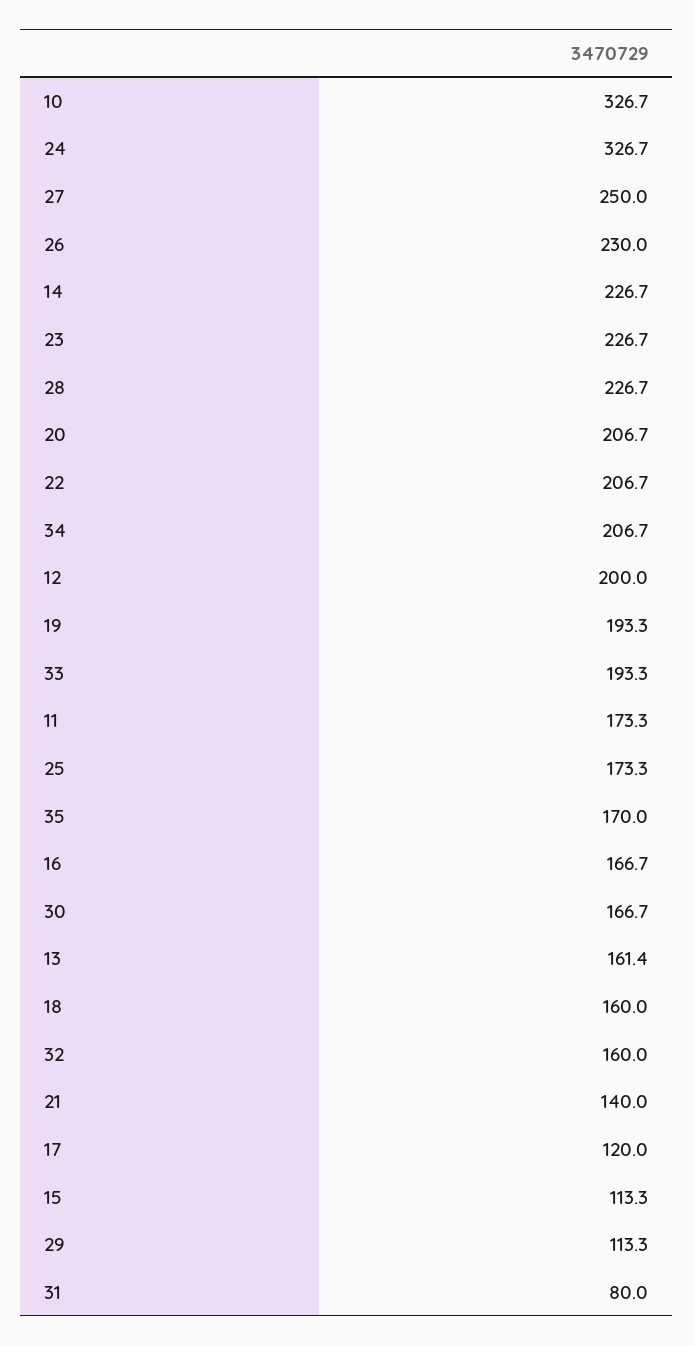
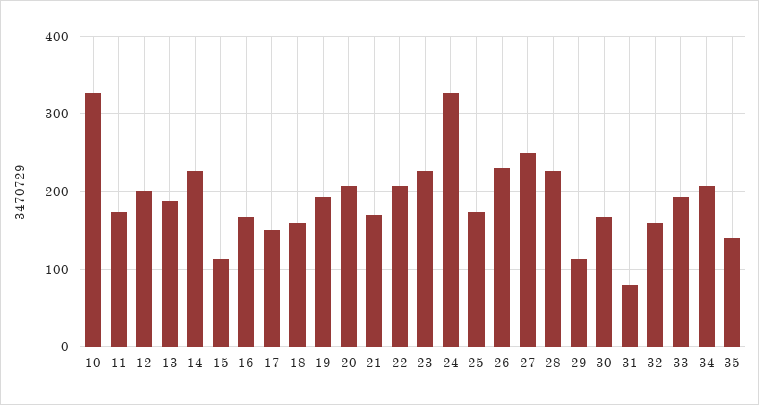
  {
    "10": 326.7,
    "24": 326.7,
    "27": 250,
    "26": 230,
    "14": 226.7,
    "23": 226.7,
    "28": 226.7,
    "20": 206.7,
    "22": 206.7,
    "34": 206.7,
    "12": 200,
    "19": 193.3,
    "33": 193.3,
    "11": 173.3,
    "25": 173.3,
-   "35": 170,
+   "35": 140,
    "16": 166.7,
    "30": 166.7,
-   "13": 161.4,
+   "13": 190,
    "18": 160,
    "32": 160,
-   "21": 140,
+   "21": 170,
-   "17": 120,
+   "17": 150,
    "15": 113.3,
    "29": 113.3,
    "31": 80
  }

